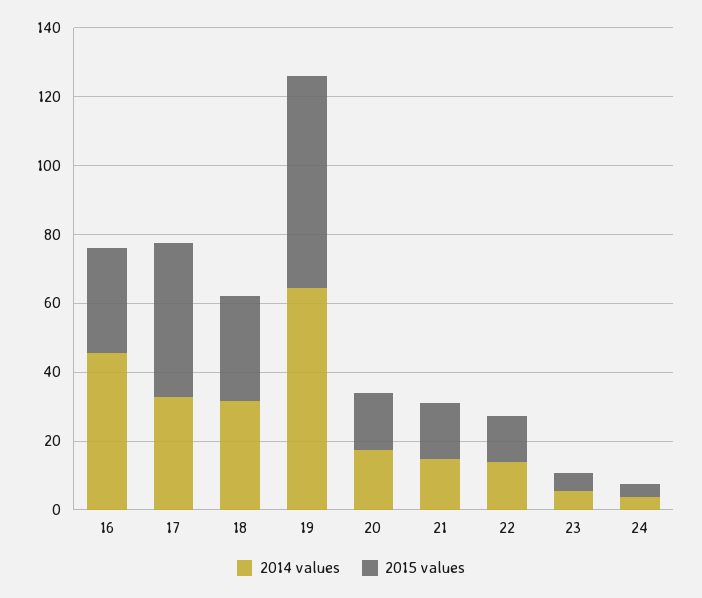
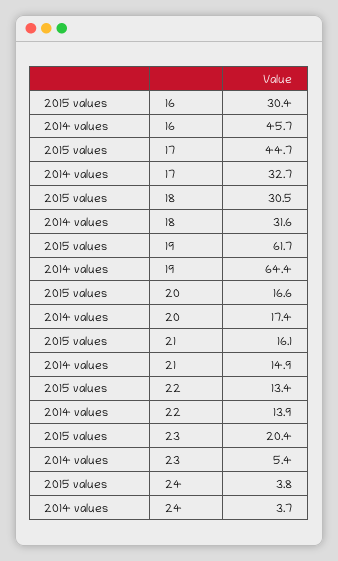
  {
    "2014 values": {
      "16": 45.7,
      "17": 32.7,
      "18": 31.6,
      "19": 64.4,
      "20": 17.4,
      "21": 14.9,
      "22": 13.9,
      "23": 5.4,
      "24": 3.7
    },
    "2015 values": {
      "16": 30.4,
      "17": 44.7,
      "18": 30.5,
      "19": 61.7,
      "20": 16.6,
      "21": 16.1,
      "22": 13.4,
-     "23": 5,
+     "23": 20.4,
      "24": 3.8
    }
  }

